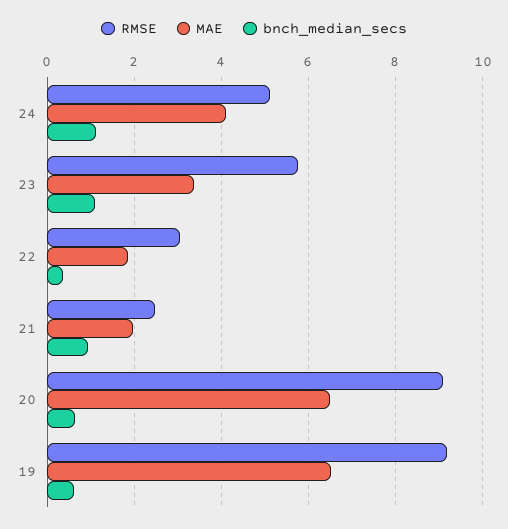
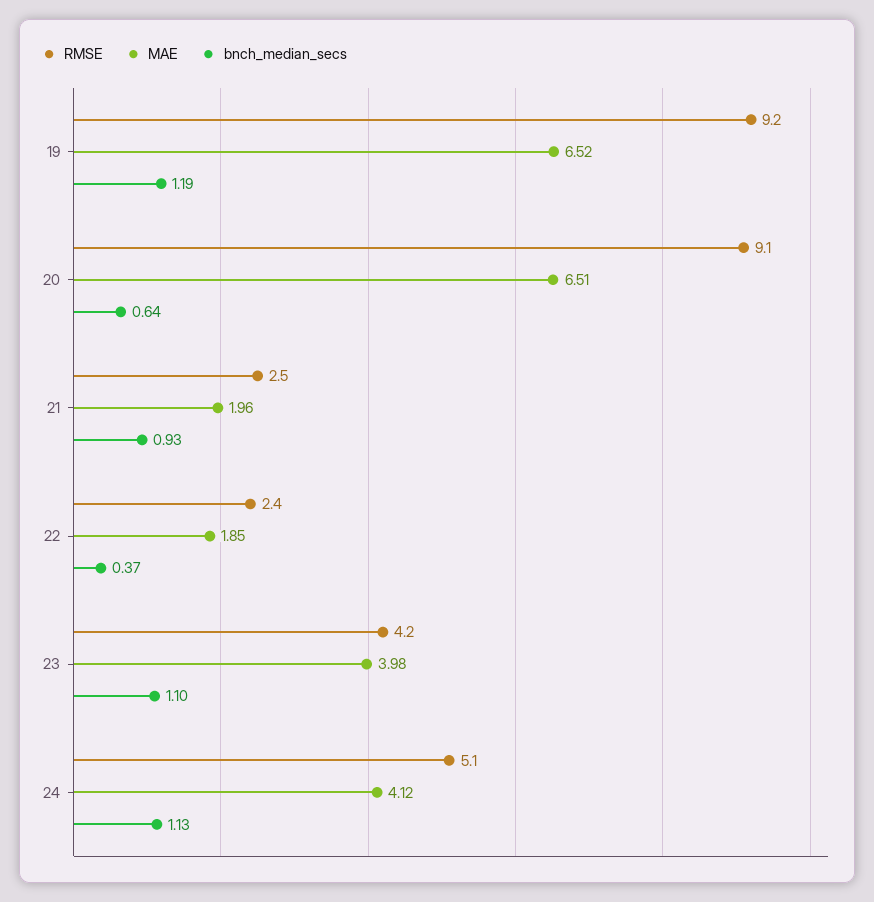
  {
    "RMSE": {
      "24": 5.1,
-     "23": 5.8,
+     "23": 4.2,
-     "22": 3,
+     "22": 2.4,
      "21": 2.5,
      "20": 9.1,
      "19": 9.2
    },
    "MAE": {
      "24": 4.12,
-     "23": 3.4,
+     "23": 3.98,
      "22": 1.85,
      "21": 1.96,
      "20": 6.51,
      "19": 6.52
    },
    "bnch_median_secs": {
      "24": 1.13,
      "23": 1.1,
      "22": 0.37,
      "21": 0.93,
      "20": 0.64,
-     "19": 0.6
+     "19": 1.19
    }
  }

